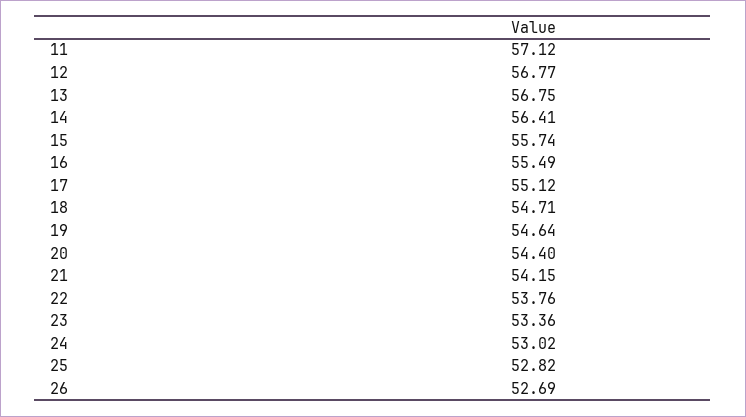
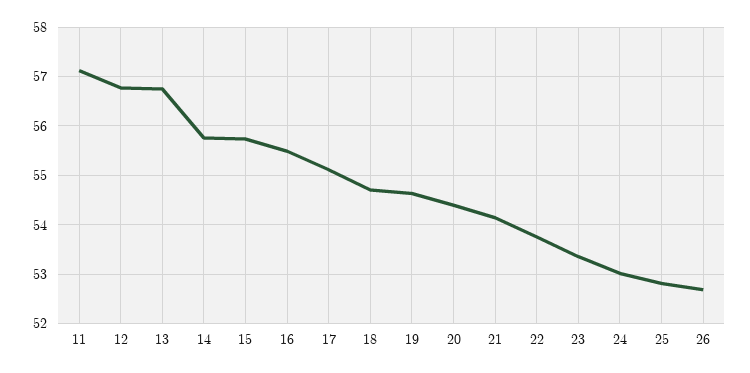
  {
    "11": 57.12,
    "12": 56.77,
    "13": 56.75,
-   "14": 56.41,
+   "14": 55.8,
    "15": 55.74,
    "16": 55.49,
    "17": 55.12,
    "18": 54.71,
    "19": 54.64,
    "20": 54.4,
    "21": 54.15,
    "22": 53.76,
    "23": 53.36,
    "24": 53.02,
    "25": 52.82,
    "26": 52.69
  }

